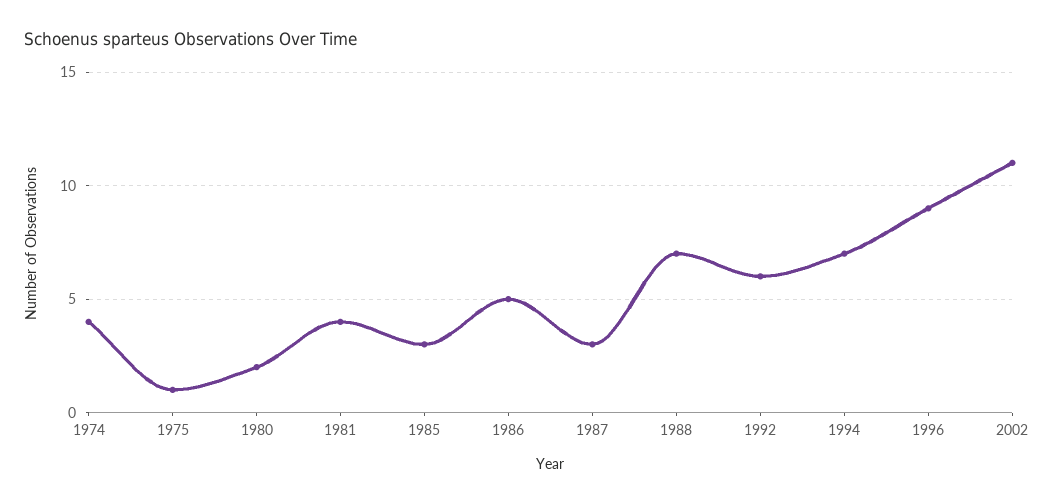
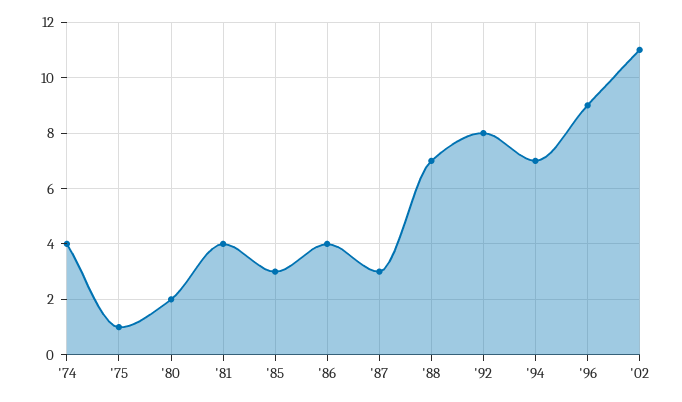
  {
    "1974": 4,
    "1975": 1,
    "1980": 2,
    "1981": 4,
    "1985": 3,
-   "1986": 5,
+   "1986": 4,
    "1987": 3,
    "1988": 7,
-   "1992": 6,
+   "1992": 8,
    "1994": 7,
    "1996": 9,
    "2002": 11
  }

